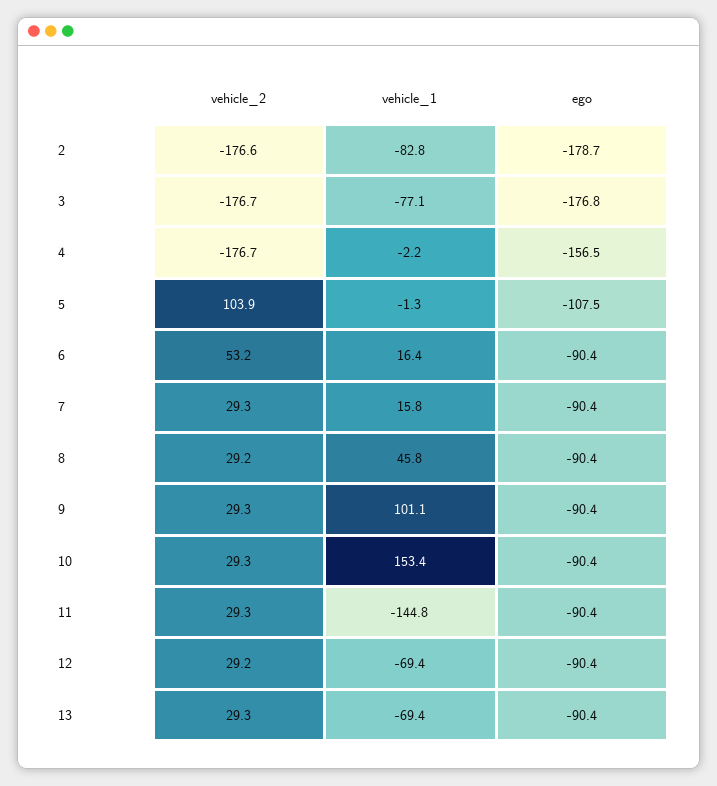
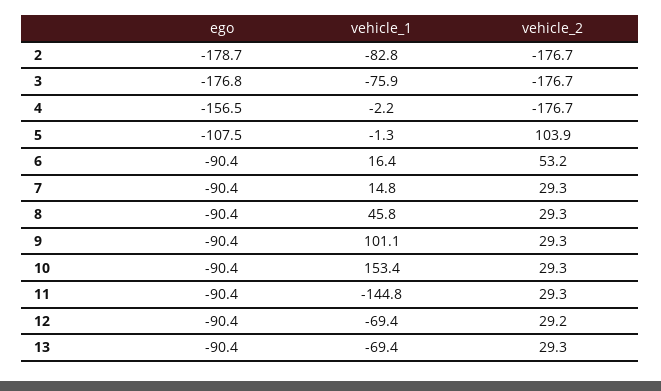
  {
    "vehicle_2": {
-     "2": -176.6,
+     "2": -176.7,
      "3": -176.7,
      "4": -176.7,
      "5": 103.9,
      "6": 53.2,
      "7": 29.3,
-     "8": 29.2,
+     "8": 29.3,
      "9": 29.3,
      "10": 29.3,
      "11": 29.3,
      "12": 29.2,
      "13": 29.3
    },
    "vehicle_1": {
      "2": -82.8,
-     "3": -77.1,
+     "3": -75.9,
      "4": -2.2,
      "5": -1.3,
      "6": 16.4,
-     "7": 15.8,
+     "7": 14.8,
      "8": 45.8,
      "9": 101.1,
      "10": 153.4,
      "11": -144.8,
      "12": -69.4,
      "13": -69.4
    },
    "ego": {
      "2": -178.7,
      "3": -176.8,
      "4": -156.5,
      "5": -107.5,
      "6": -90.4,
      "7": -90.4,
      "8": -90.4,
      "9": -90.4,
      "10": -90.4,
      "11": -90.4,
      "12": -90.4,
      "13": -90.4
    }
  }

